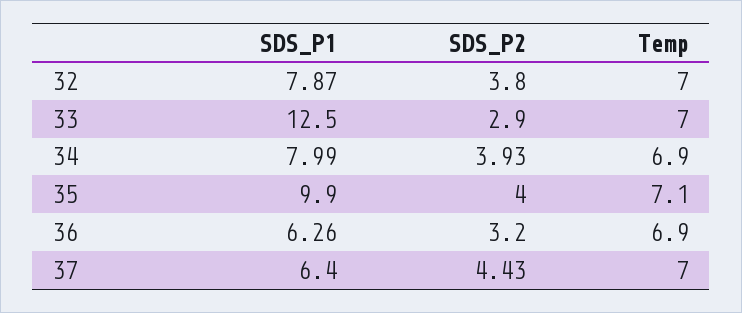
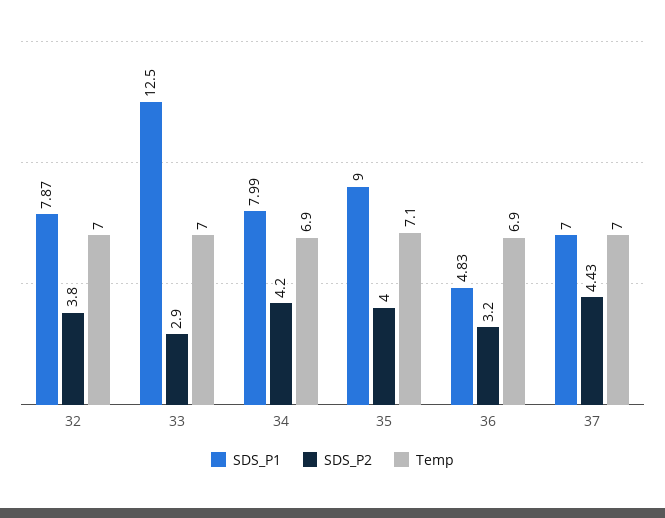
  {
    "SDS_P1": {
      "32": 7.87,
      "33": 12.5,
      "34": 7.99,
-     "35": 9.9,
+     "35": 9,
-     "36": 6.26,
+     "36": 4.83,
-     "37": 6.4
+     "37": 7
    },
    "SDS_P2": {
      "32": 3.8,
      "33": 2.9,
-     "34": 3.93,
+     "34": 4.2,
      "35": 4,
      "36": 3.2,
      "37": 4.43
    },
    "Temp": {
      "32": 7,
      "33": 7,
      "34": 6.9,
      "35": 7.1,
      "36": 6.9,
      "37": 7
    }
  }

